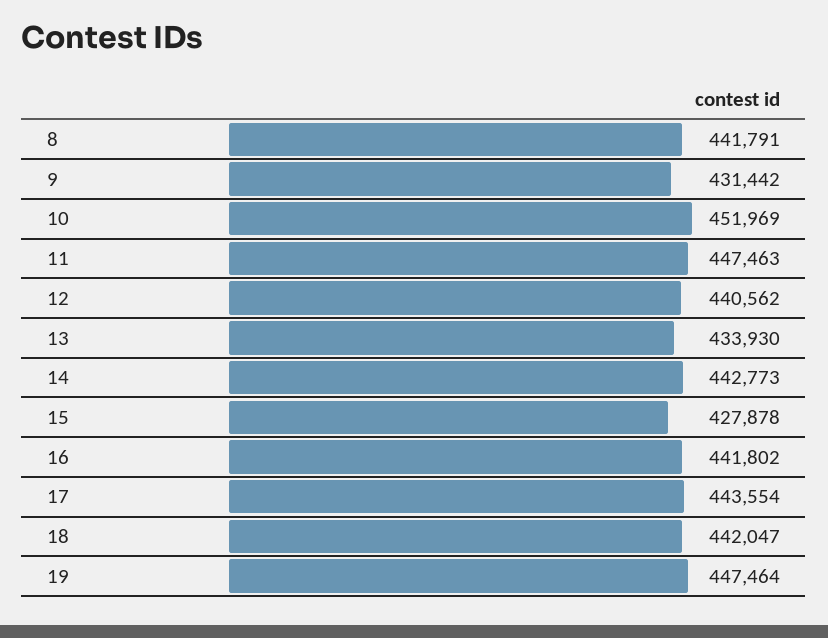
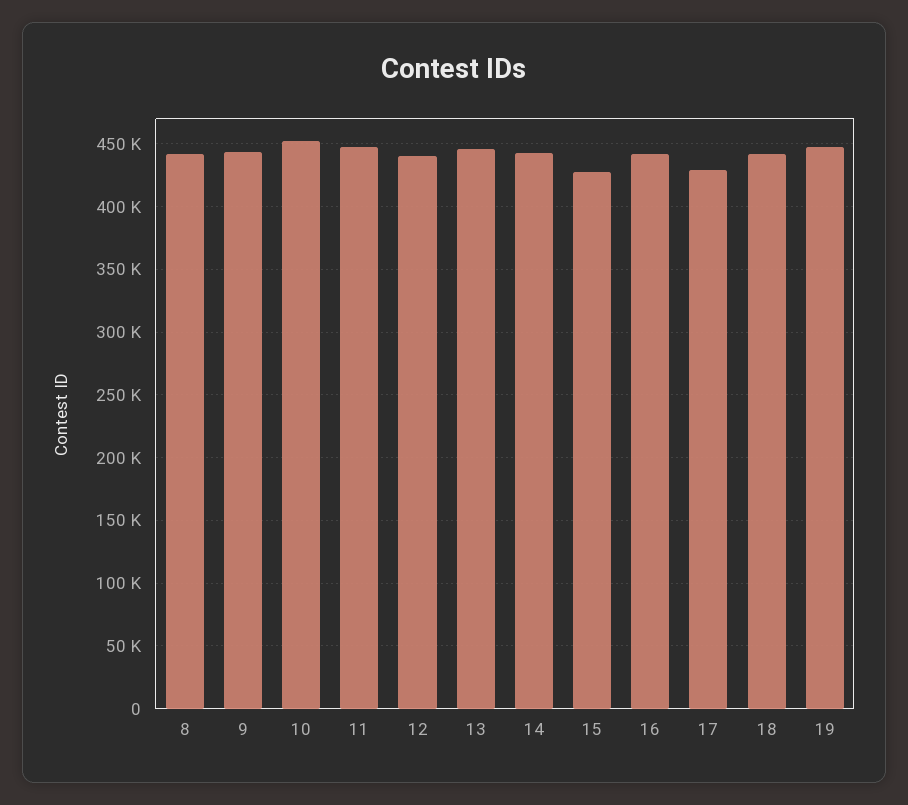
  {
    "8": 441791,
-   "9": 431442,
+   "9": 445000,
    "10": 451969,
    "11": 447463,
    "12": 440562,
-   "13": 433930,
+   "13": 445000,
    "14": 442773,
    "15": 427878,
    "16": 441802,
-   "17": 443554,
+   "17": 430000,
    "18": 442047,
    "19": 447464
  }

